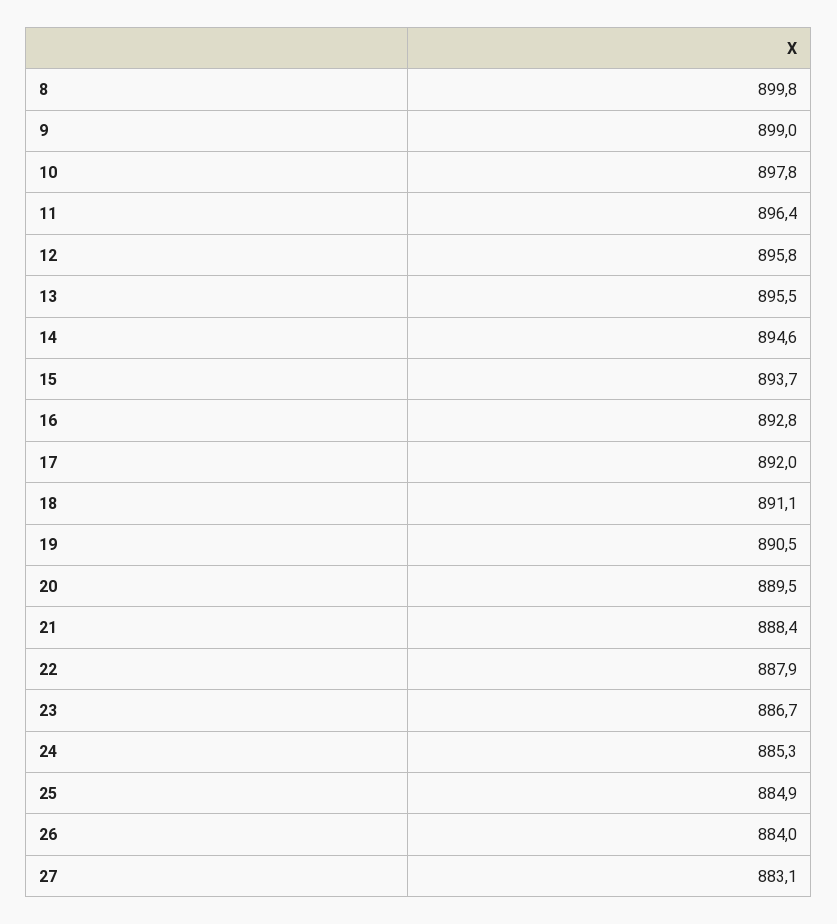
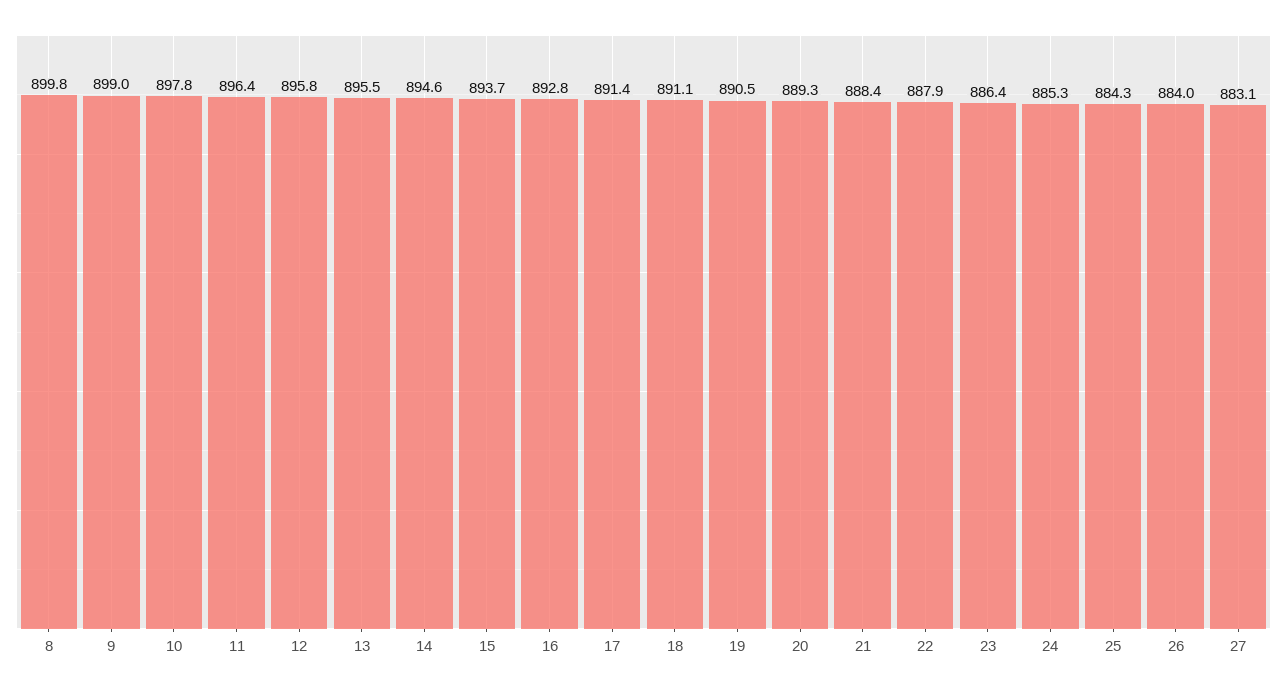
  {
    "8": 899.8,
    "9": 899,
    "10": 897.8,
    "11": 896.4,
    "12": 895.8,
    "13": 895.5,
    "14": 894.6,
    "15": 893.7,
    "16": 892.8,
-   "17": 892,
+   "17": 891.4,
    "18": 891.1,
    "19": 890.5,
-   "20": 889.5,
+   "20": 889.3,
    "21": 888.4,
    "22": 887.9,
-   "23": 886.7,
+   "23": 886.4,
    "24": 885.3,
-   "25": 884.9,
+   "25": 884.3,
    "26": 884,
    "27": 883.1
  }

